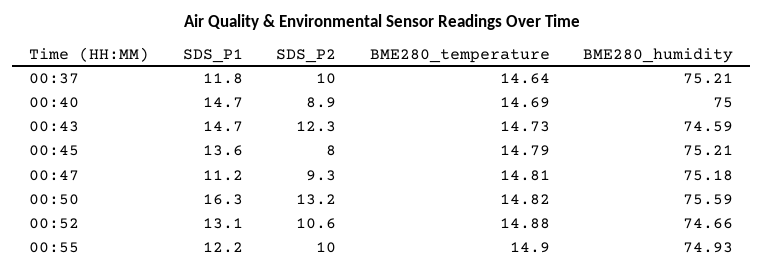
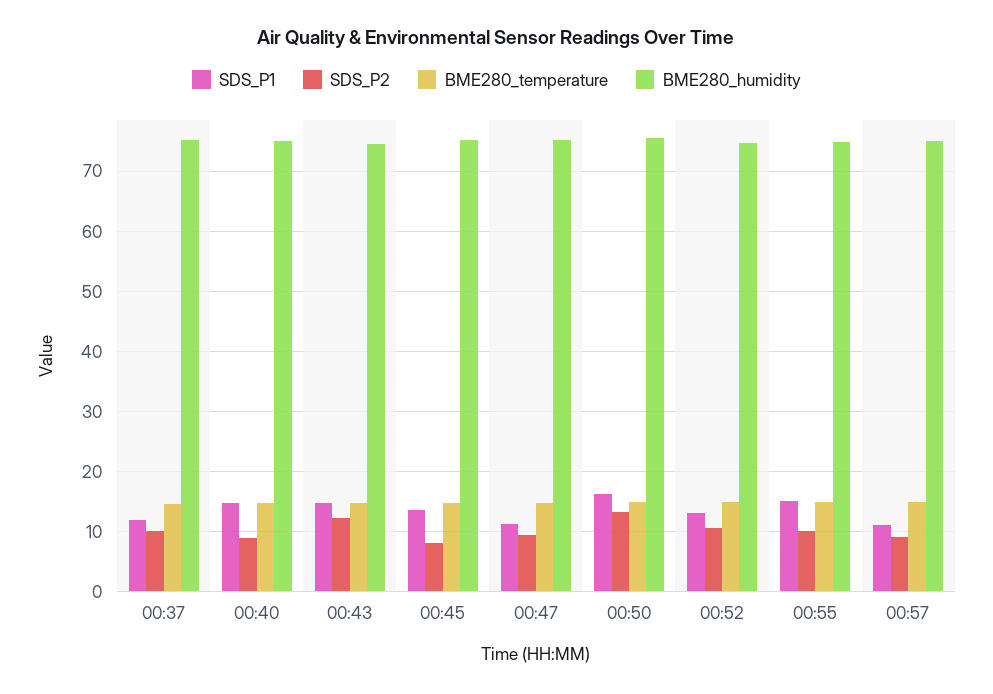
  {
    "SDS_P1": {
      "00:37": 11.8,
      "00:40": 14.7,
      "00:43": 14.7,
      "00:45": 13.6,
      "00:47": 11.2,
      "00:50": 16.3,
      "00:52": 13.1,
-     "00:55": 12.2
+     "00:55": 15,
+     "00:57": 11
    },
    "SDS_P2": {
      "00:37": 10,
      "00:40": 8.9,
      "00:43": 12.3,
      "00:45": 8,
      "00:47": 9.3,
      "00:50": 13.2,
      "00:52": 10.6,
-     "00:55": 10
+     "00:55": 10,
+     "00:57": 9
    },
    "BME280_temperature": {
      "00:37": 14.64,
      "00:40": 14.69,
      "00:43": 14.73,
      "00:45": 14.79,
      "00:47": 14.81,
      "00:50": 14.82,
      "00:52": 14.88,
-     "00:55": 14.9
+     "00:55": 14.9,
+     "00:57": 15
    },
    "BME280_humidity": {
      "00:37": 75.21,
      "00:40": 75,
      "00:43": 74.59,
      "00:45": 75.21,
      "00:47": 75.18,
      "00:50": 75.59,
      "00:52": 74.66,
-     "00:55": 74.93
+     "00:55": 74.93,
+     "00:57": 75
    }
  }

